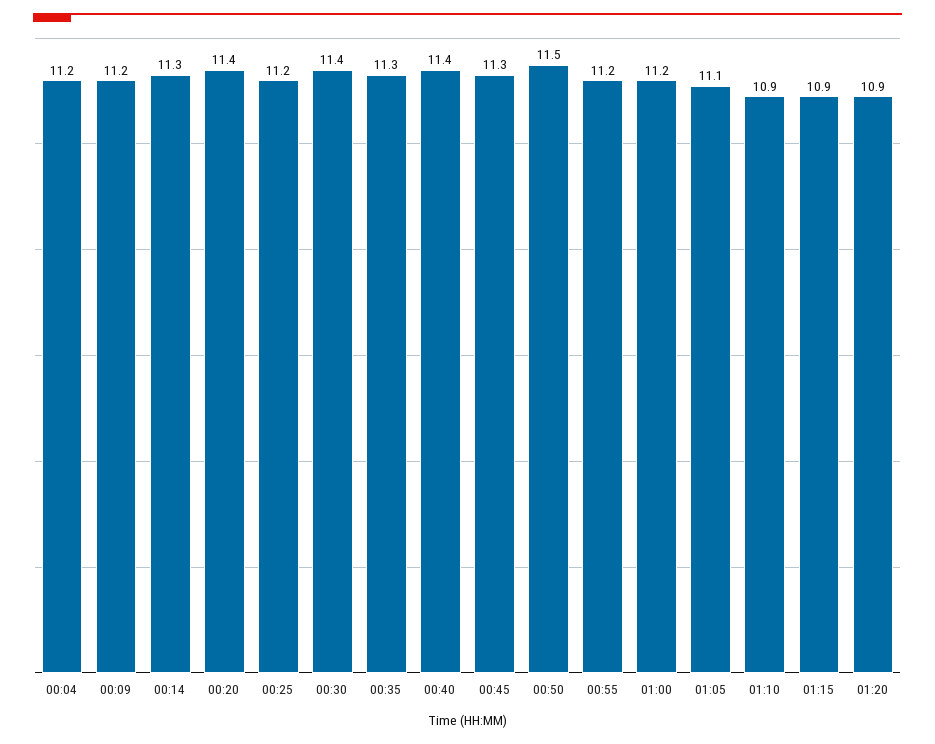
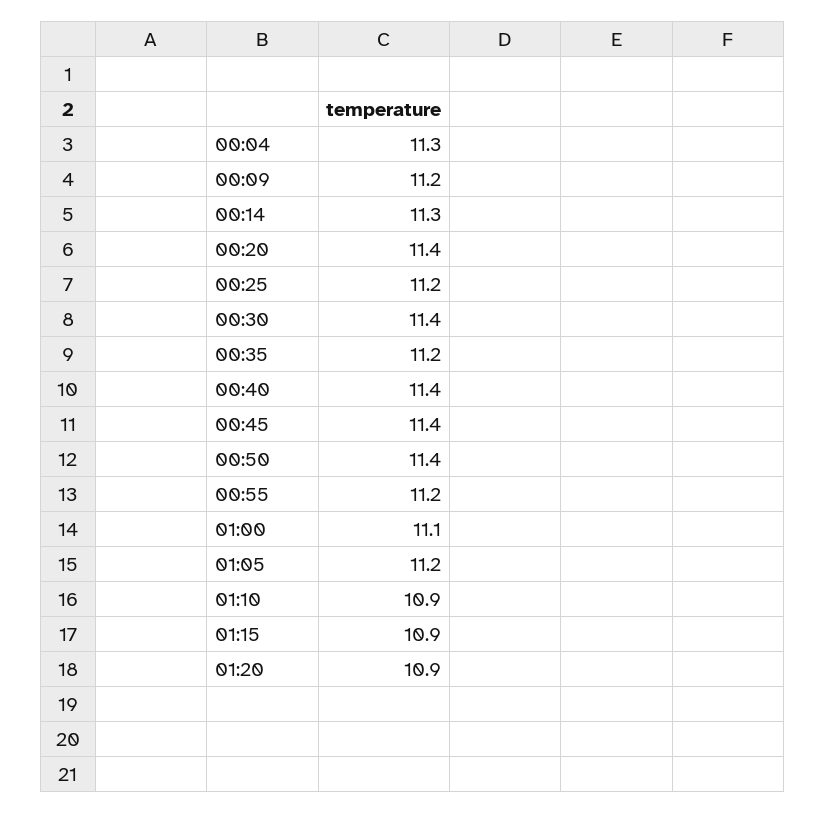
  {
-   "00:04": 11.2,
+   "00:04": 11.3,
    "00:09": 11.2,
    "00:14": 11.3,
    "00:20": 11.4,
    "00:25": 11.2,
    "00:30": 11.4,
-   "00:35": 11.3,
+   "00:35": 11.2,
    "00:40": 11.4,
-   "00:45": 11.3,
+   "00:45": 11.4,
-   "00:50": 11.5,
+   "00:50": 11.4,
    "00:55": 11.2,
-   "01:00": 11.2,
+   "01:00": 11.1,
-   "01:05": 11.1,
+   "01:05": 11.2,
    "01:10": 10.9,
    "01:15": 10.9,
    "01:20": 10.9
  }

